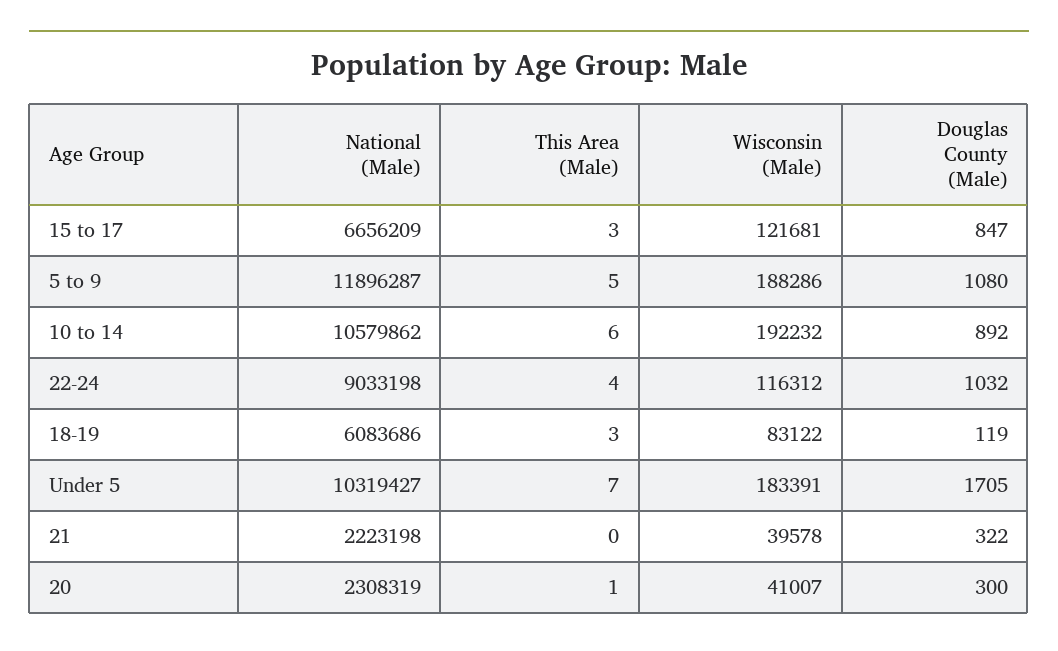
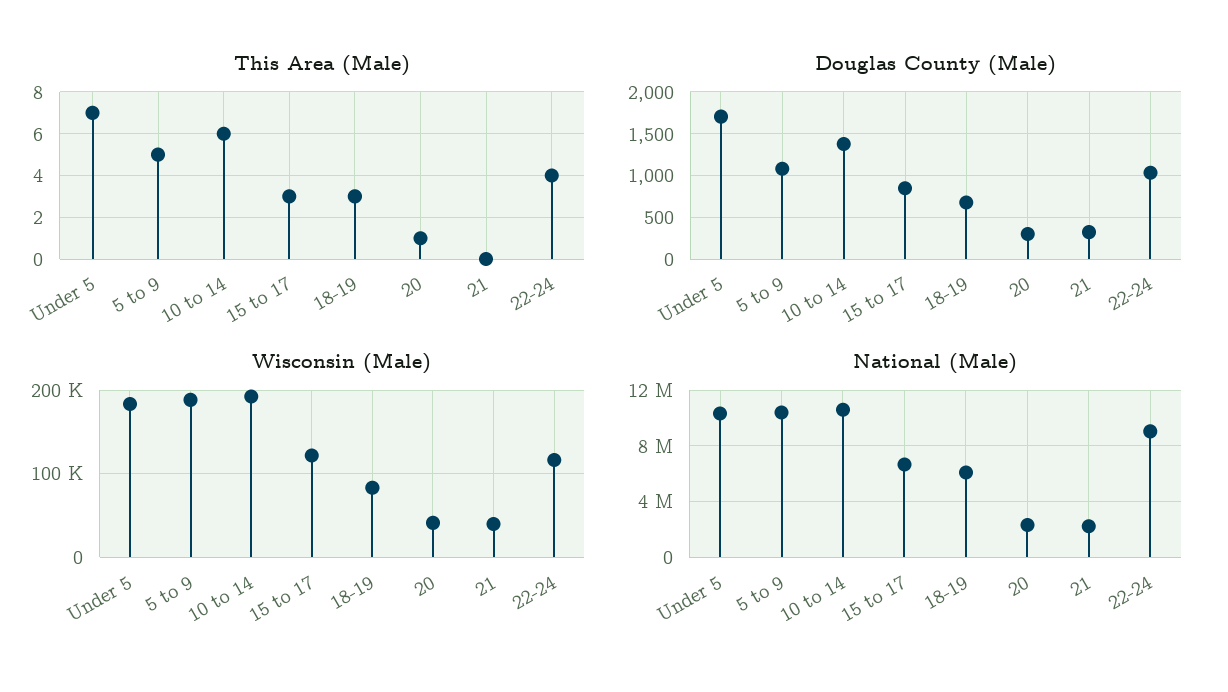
  {
    "National (Male)": {
      "15 to 17": 6656209,
-     "5 to 9": 11896287,
+     "5 to 9": 10500000,
      "10 to 14": 10579862,
      "22-24": 9033198,
      "18-19": 6083686,
      "Under 5": 10319427,
      "21": 2223198,
      "20": 2308319
    },
    "This Area (Male)": {
      "15 to 17": 3,
      "5 to 9": 5,
      "10 to 14": 6,
      "22-24": 4,
      "18-19": 3,
      "Under 5": 7,
      "21": 0,
      "20": 1
    },
    "Wisconsin (Male)": {
      "15 to 17": 121681,
      "5 to 9": 188286,
      "10 to 14": 192232,
      "22-24": 116312,
      "18-19": 83122,
      "Under 5": 183391,
      "21": 39578,
      "20": 41007
    },
    "Douglas County (Male)": {
      "15 to 17": 847,
      "5 to 9": 1080,
-     "10 to 14": 892,
+     "10 to 14": 1400,
      "22-24": 1032,
-     "18-19": 119,
+     "18-19": 700,
      "Under 5": 1705,
      "21": 322,
      "20": 300
    }
  }

